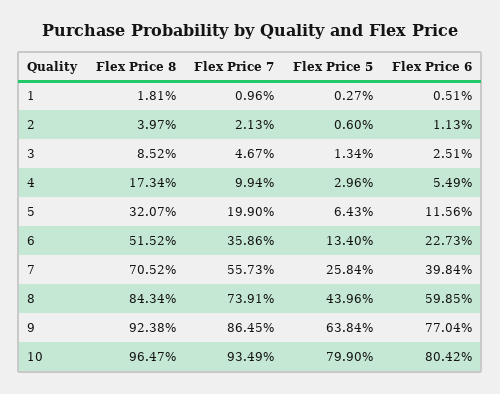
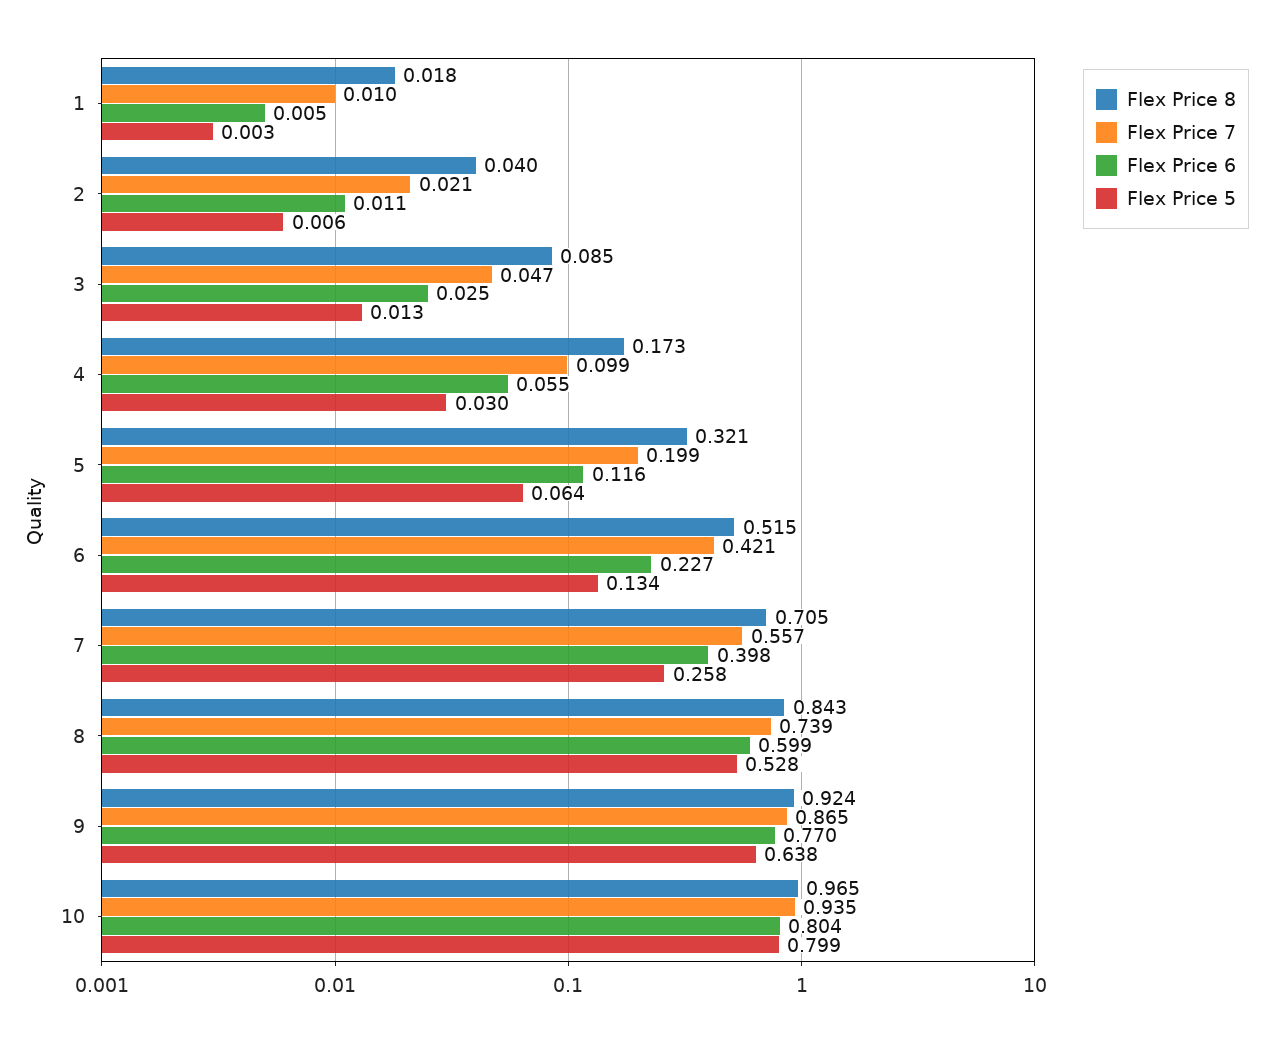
  {
    "Flex Price 8": {
      "1": 0.0181,
      "2": 0.0397,
      "3": 0.0852,
      "4": 0.1734,
      "5": 0.3207,
      "6": 0.5152,
      "7": 0.7052,
      "8": 0.8434,
      "9": 0.9238,
      "10": 0.9647
    },
    "Flex Price 7": {
      "1": 0.0096,
      "2": 0.0213,
      "3": 0.0467,
      "4": 0.0994,
      "5": 0.199,
-     "6": 0.3586,
+     "6": 0.421,
      "7": 0.5573,
      "8": 0.7391,
      "9": 0.8645,
      "10": 0.9349
    },
    "Flex Price 5": {
      "1": 0.0027,
      "2": 0.006,
      "3": 0.0134,
      "4": 0.0296,
      "5": 0.0643,
      "6": 0.134,
      "7": 0.2584,
-     "8": 0.4396,
+     "8": 0.528,
      "9": 0.6384,
      "10": 0.799
    },
    "Flex Price 6": {
      "1": 0.0051,
      "2": 0.0113,
      "3": 0.0251,
      "4": 0.0549,
      "5": 0.1156,
      "6": 0.2273,
      "7": 0.3984,
      "8": 0.5985,
      "9": 0.7704,
      "10": 0.8042
    }
  }

